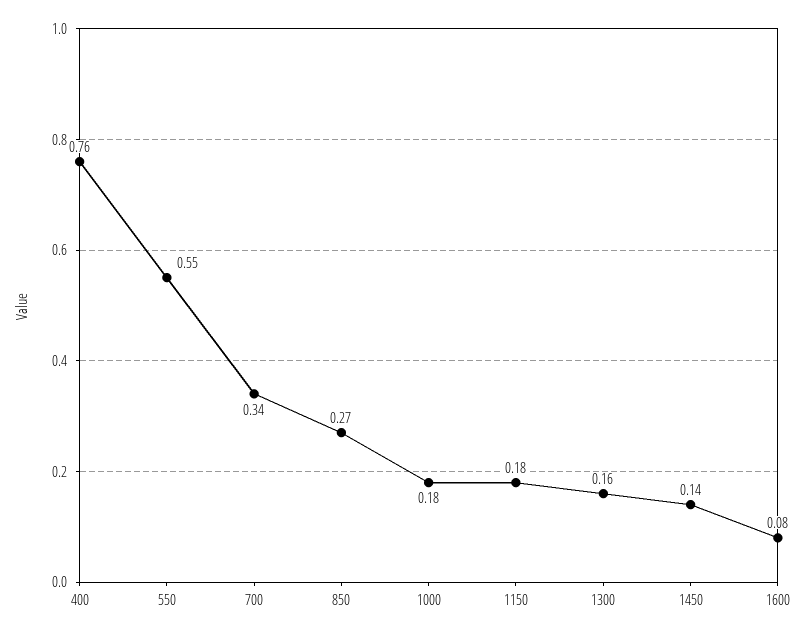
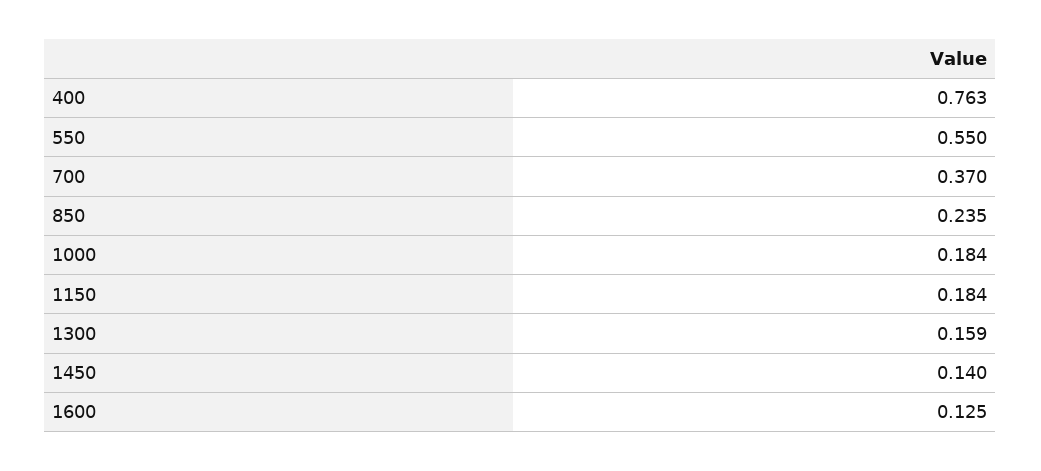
  {
    "400": 0.763,
    "550": 0.55,
-   "700": 0.34,
+   "700": 0.37,
-   "850": 0.27,
+   "850": 0.235,
    "1000": 0.184,
    "1150": 0.184,
    "1300": 0.159,
    "1450": 0.14,
-   "1600": 0.08
+   "1600": 0.125
  }

